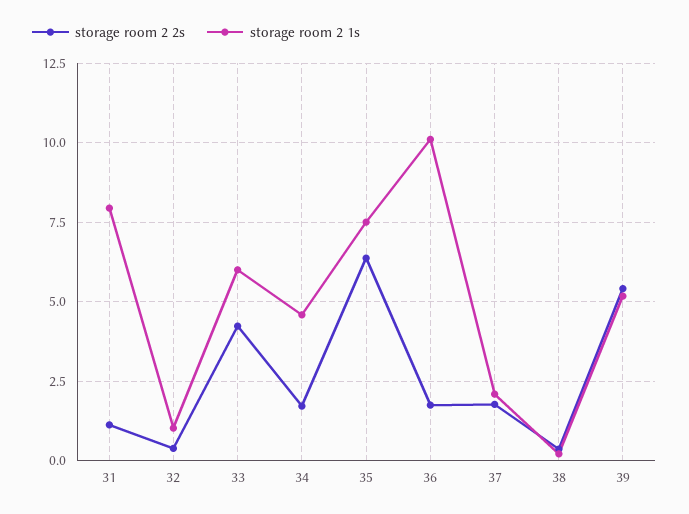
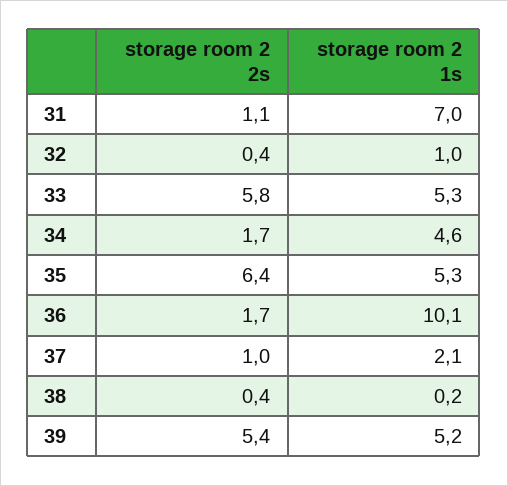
  {
    "storage room 2 2s": {
      "31": 1.1,
      "32": 0.4,
-     "33": 4.25,
+     "33": 5.8,
      "34": 1.7,
      "35": 6.4,
      "36": 1.7,
-     "37": 1.75,
+     "37": 1,
      "38": 0.4,
      "39": 5.4
    },
    "storage room 2 1s": {
-     "31": 8,
+     "31": 7,
      "32": 1,
-     "33": 6,
+     "33": 5.3,
      "34": 4.6,
-     "35": 7.5,
+     "35": 5.3,
      "36": 10.1,
      "37": 2.1,
      "38": 0.2,
      "39": 5.2
    }
  }

